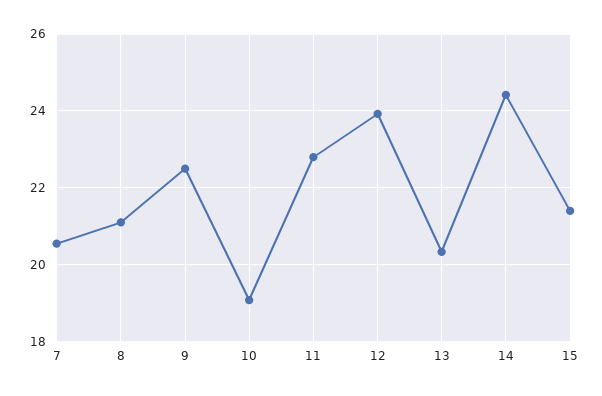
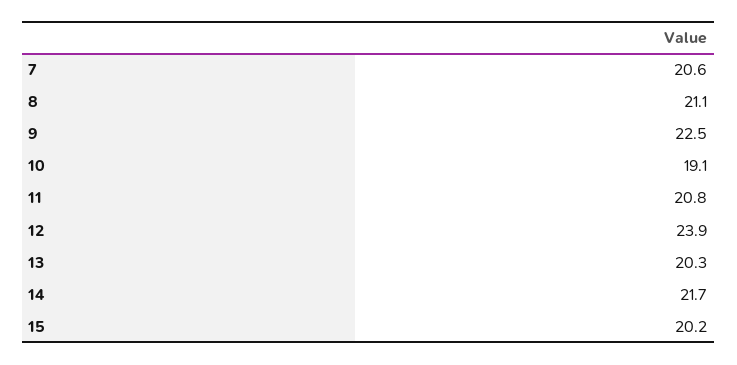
  {
    "7": 20.6,
    "8": 21.1,
    "9": 22.5,
    "10": 19.1,
-   "11": 22.8,
+   "11": 20.8,
    "12": 23.9,
    "13": 20.3,
-   "14": 24.4,
+   "14": 21.7,
-   "15": 21.4
+   "15": 20.2
  }

